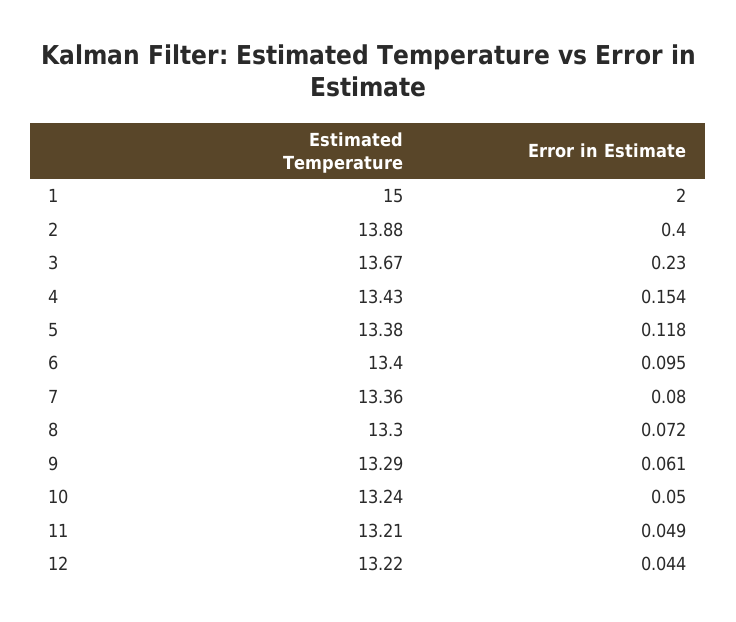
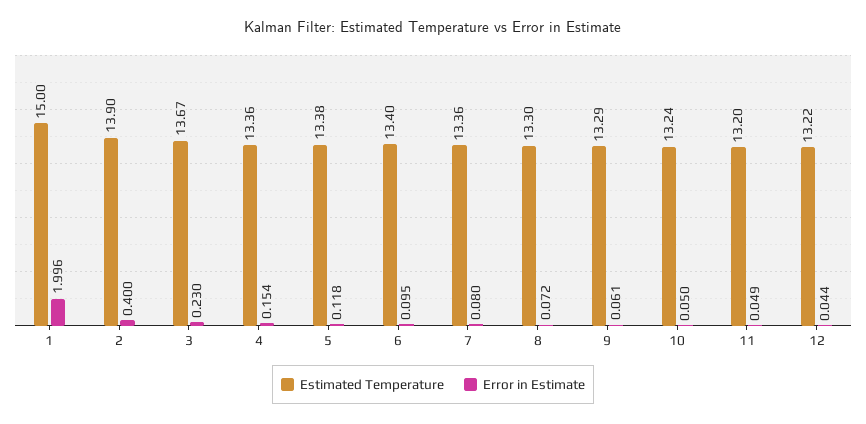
  {
    "Estimated Temperature": {
      "1": 15,
-     "2": 13.88,
+     "2": 13.9,
      "3": 13.67,
-     "4": 13.43,
+     "4": 13.36,
      "5": 13.38,
      "6": 13.4,
      "7": 13.36,
      "8": 13.3,
      "9": 13.29,
      "10": 13.24,
-     "11": 13.21,
+     "11": 13.2,
      "12": 13.22
    },
    "Error in Estimate": {
-     "1": 2,
+     "1": 1.996,
      "2": 0.4,
      "3": 0.23,
      "4": 0.154,
      "5": 0.118,
      "6": 0.095,
      "7": 0.08,
      "8": 0.072,
      "9": 0.061,
      "10": 0.05,
      "11": 0.049,
      "12": 0.044
    }
  }

